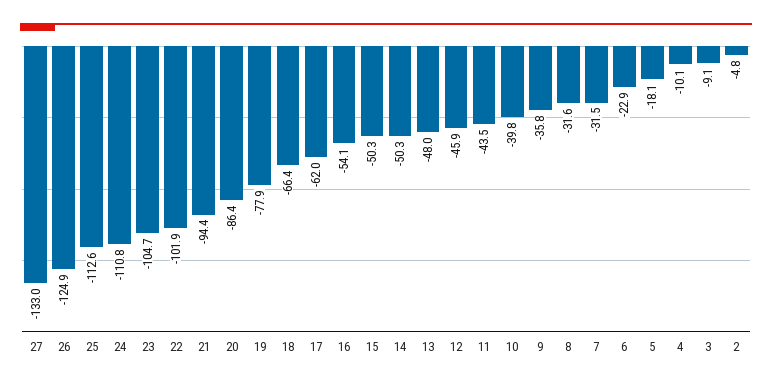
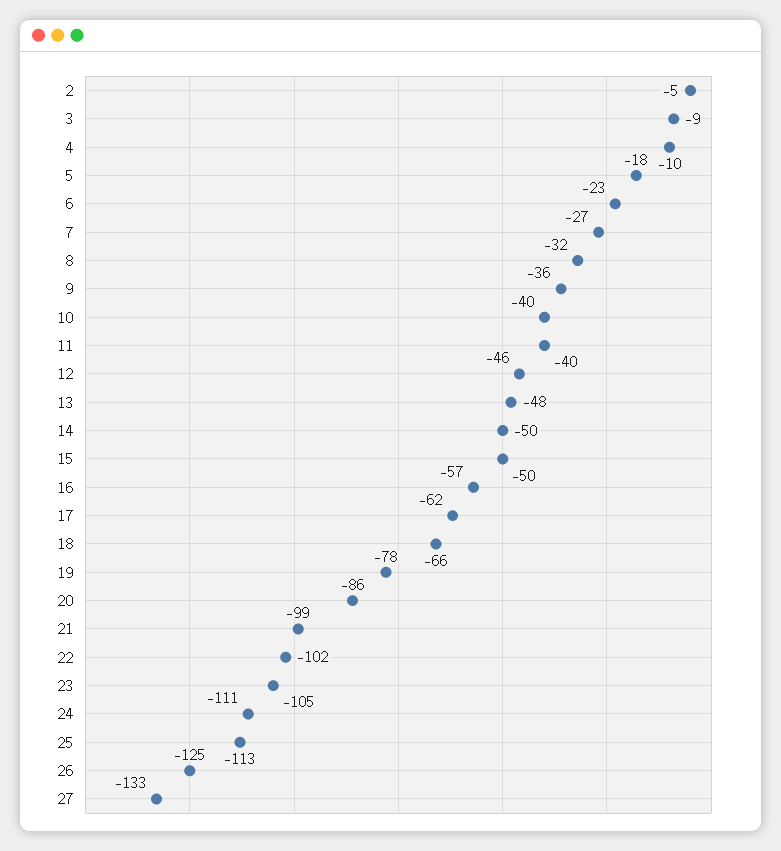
  {
    "27": -133,
    "26": -124.9,
    "25": -112.6,
    "24": -110.8,
    "23": -104.7,
    "22": -101.9,
-   "21": -94.4,
+   "21": -99,
    "20": -86.4,
    "19": -77.9,
    "18": -66.4,
    "17": -62,
-   "16": -54.1,
+   "16": -57,
    "15": -50.3,
    "14": -50.3,
    "13": -48,
    "12": -45.9,
-   "11": -43.5,
+   "11": -40,
    "10": -39.8,
    "9": -35.8,
    "8": -31.6,
-   "7": -31.5,
+   "7": -27,
    "6": -22.9,
    "5": -18.1,
    "4": -10.1,
    "3": -9.1,
    "2": -4.8
  }

